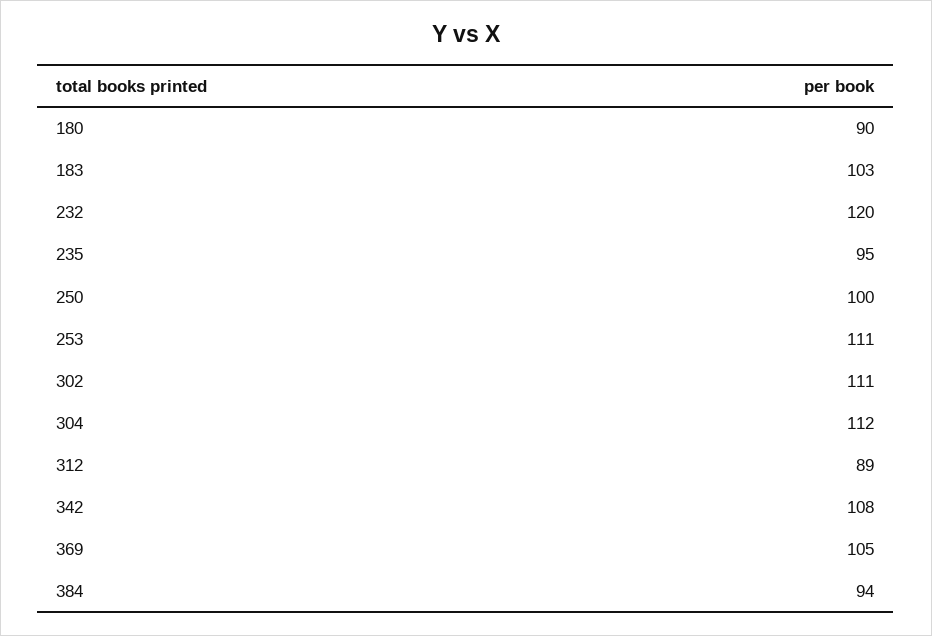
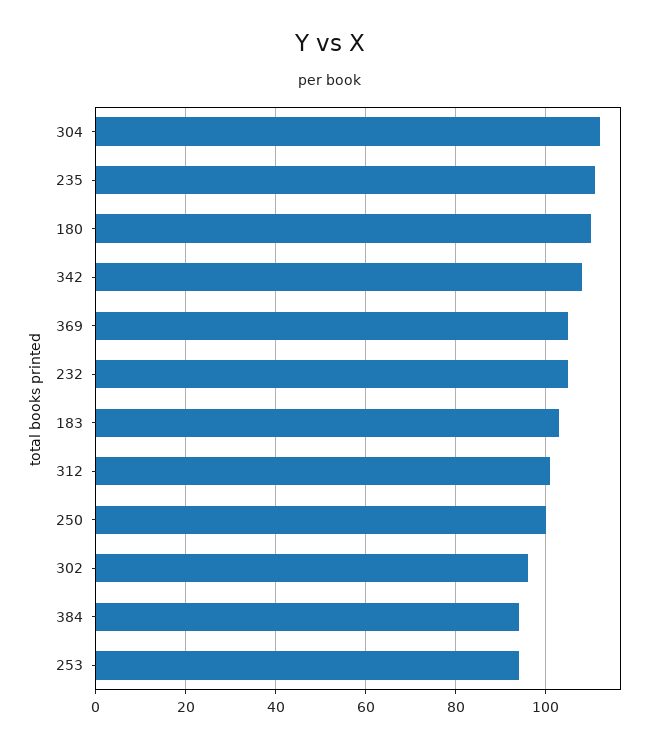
  {
-   "180": 90,
+   "180": 110,
    "183": 103,
-   "232": 120,
+   "232": 105,
-   "235": 95,
+   "235": 110,
    "250": 100,
-   "253": 111,
+   "253": 95,
-   "302": 111,
+   "302": 95,
    "304": 112,
-   "312": 89,
+   "312": 100,
    "342": 108,
    "369": 105,
    "384": 94
  }

